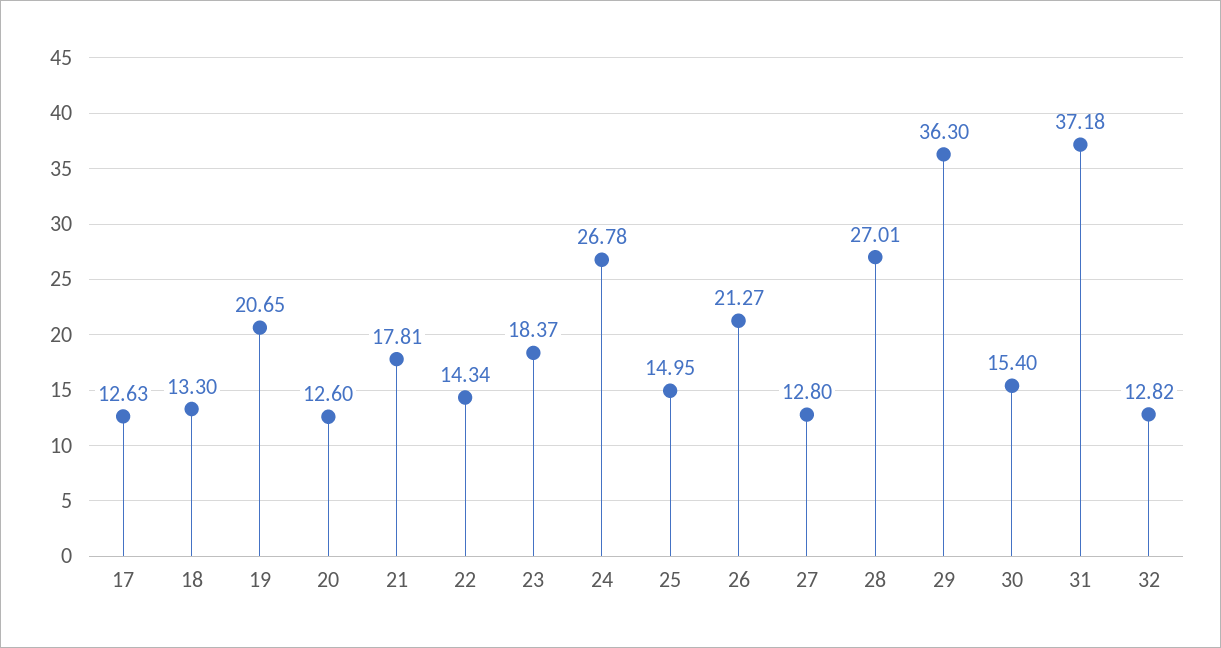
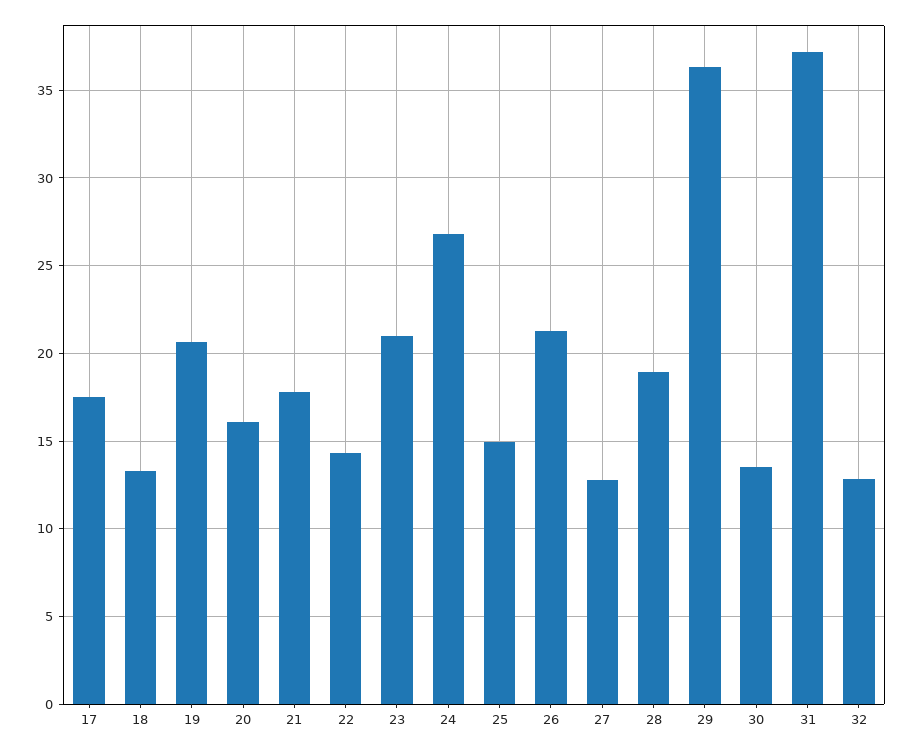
  {
-   "17": 12.63,
+   "17": 17.5,
    "18": 13.3,
    "19": 20.65,
-   "20": 12.6,
+   "20": 16,
    "21": 17.81,
    "22": 14.34,
-   "23": 18.37,
+   "23": 21,
    "24": 26.78,
    "25": 14.95,
    "26": 21.27,
    "27": 12.8,
-   "28": 27.01,
+   "28": 19,
    "29": 36.3,
-   "30": 15.4,
+   "30": 13.5,
    "31": 37.18,
    "32": 12.82
  }

